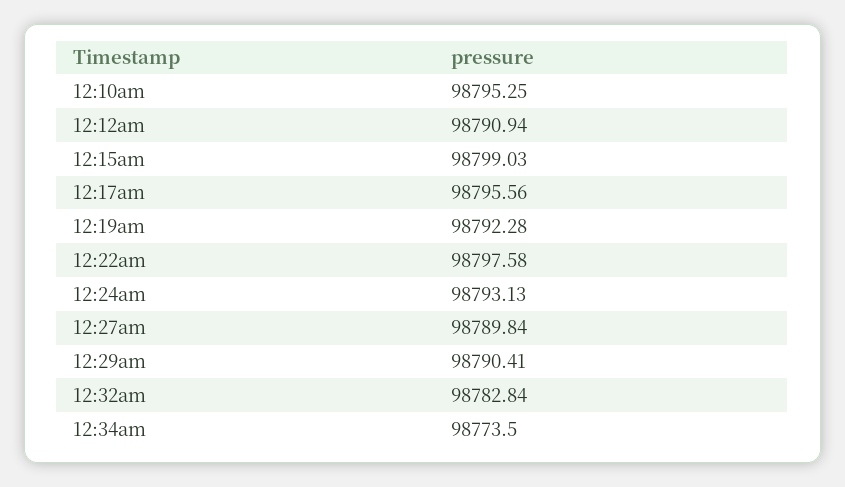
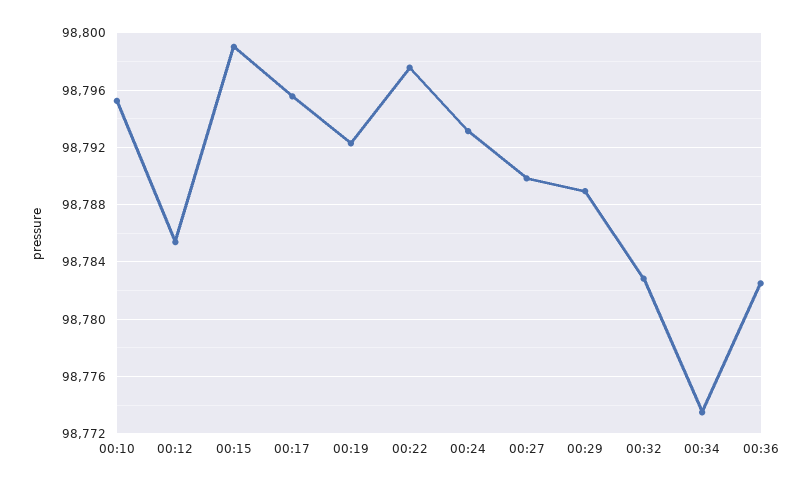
  {
    "12:10am": 98795.25,
-   "12:12am": 98790.94,
+   "12:12am": 98785.5,
    "12:15am": 98799.03,
    "12:17am": 98795.56,
    "12:19am": 98792.28,
    "12:22am": 98797.58,
    "12:24am": 98793.13,
    "12:27am": 98789.84,
-   "12:29am": 98790.41,
+   "12:29am": 98789,
    "12:32am": 98782.84,
-   "12:34am": 98773.5
+   "12:34am": 98773.5,
+   "00:36": 98782.5
  }

